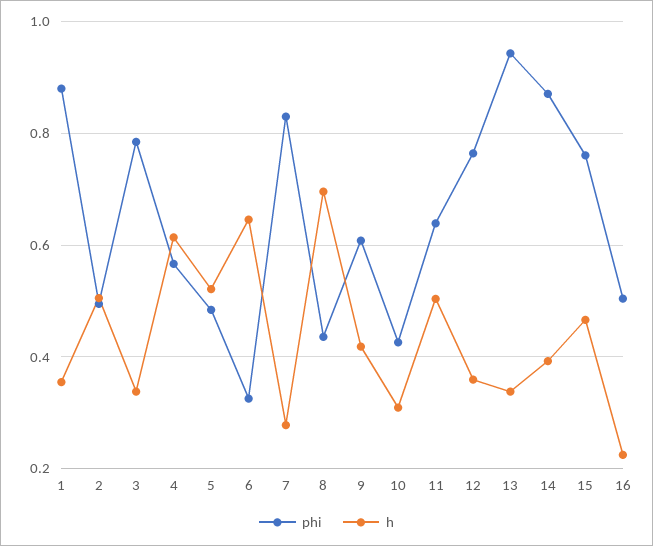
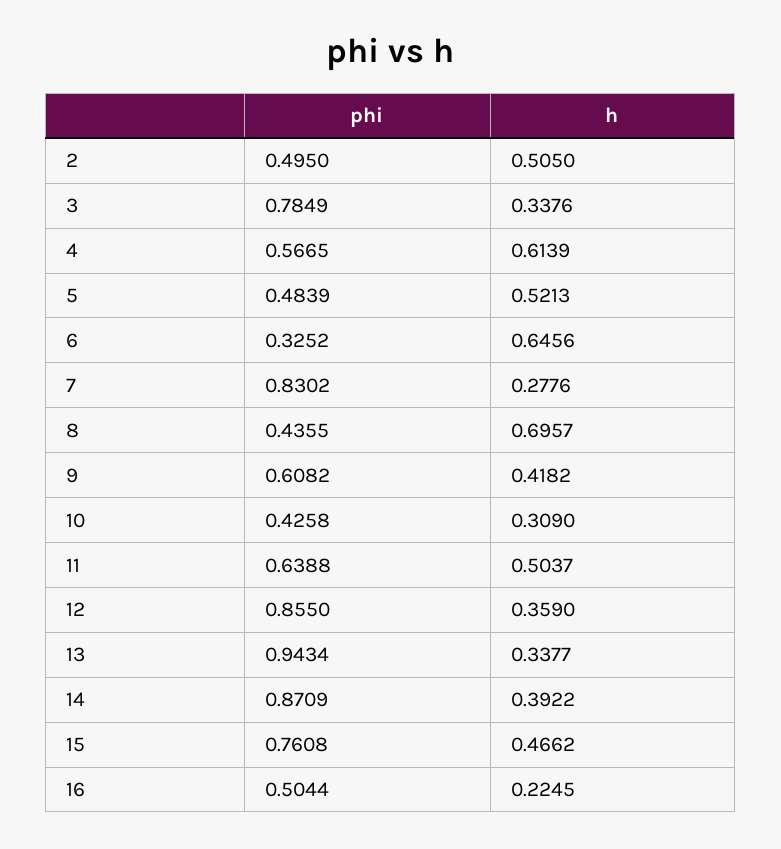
  {
    "phi": {
-     "1": 0.88,
      "2": 0.495,
      "3": 0.7849,
      "4": 0.5665,
      "5": 0.4839,
      "6": 0.3252,
      "7": 0.8302,
      "8": 0.4355,
      "9": 0.6082,
      "10": 0.4258,
      "11": 0.6388,
-     "12": 0.76,
+     "12": 0.855,
      "13": 0.9434,
      "14": 0.8709,
      "15": 0.7608,
      "16": 0.5044
    },
    "h": {
-     "1": 0.36,
      "2": 0.505,
      "3": 0.3376,
      "4": 0.6139,
      "5": 0.5213,
      "6": 0.6456,
      "7": 0.2776,
      "8": 0.6957,
      "9": 0.4182,
      "10": 0.309,
      "11": 0.5037,
      "12": 0.359,
      "13": 0.3377,
      "14": 0.3922,
      "15": 0.4662,
      "16": 0.2245
    }
  }

